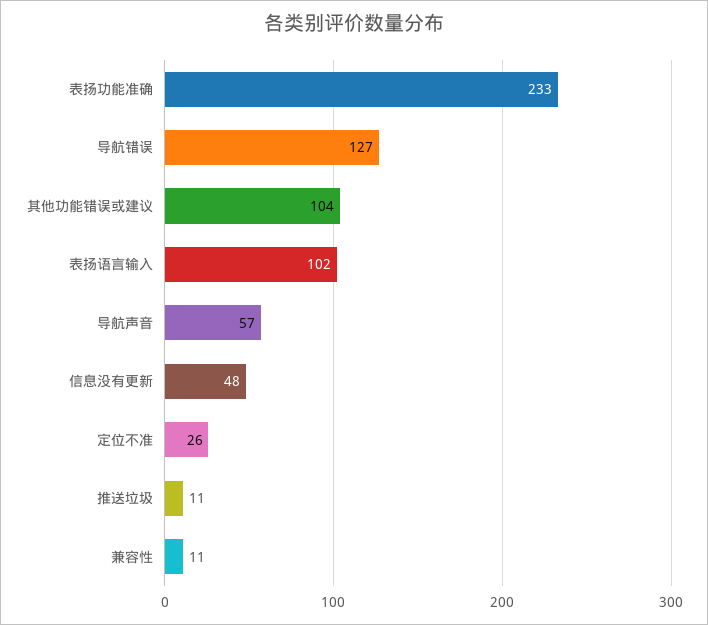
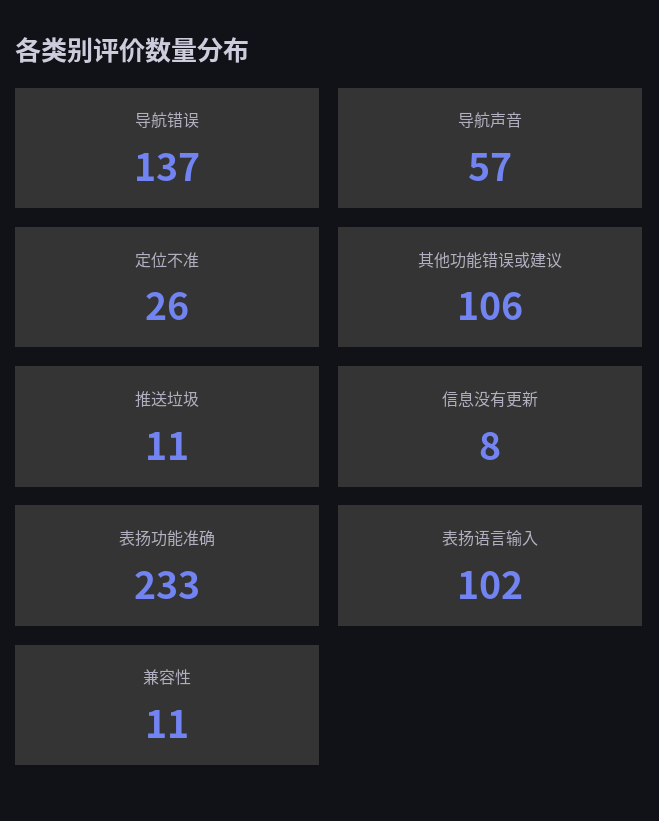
  {
    "表扬功能准确": 233,
-   "导航错误": 127,
+   "导航错误": 137,
-   "其他功能错误或建议": 104,
+   "其他功能错误或建议": 106,
    "表扬语言输入": 102,
    "导航声音": 57,
-   "信息没有更新": 48,
+   "信息没有更新": 8,
    "定位不准": 26,
    "推送垃圾": 11,
    "兼容性": 11
  }

